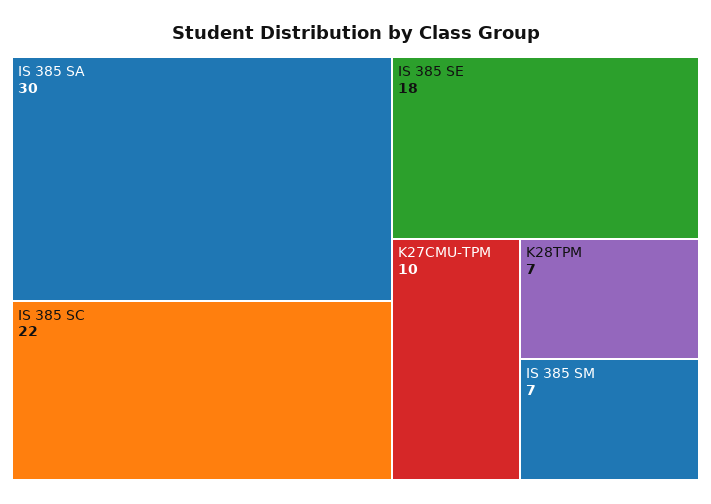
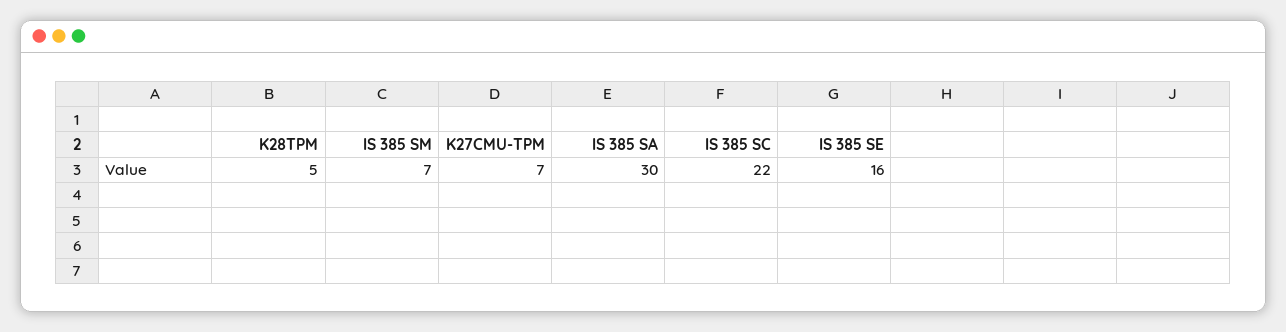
  {
    "IS 385 SA": 30,
    "IS 385 SC": 22,
-   "IS 385 SE": 18,
+   "IS 385 SE": 16,
-   "K27CMU-TPM": 10,
+   "K27CMU-TPM": 7,
-   "K28TPM": 7,
+   "K28TPM": 5,
    "IS 385 SM": 7
  }

